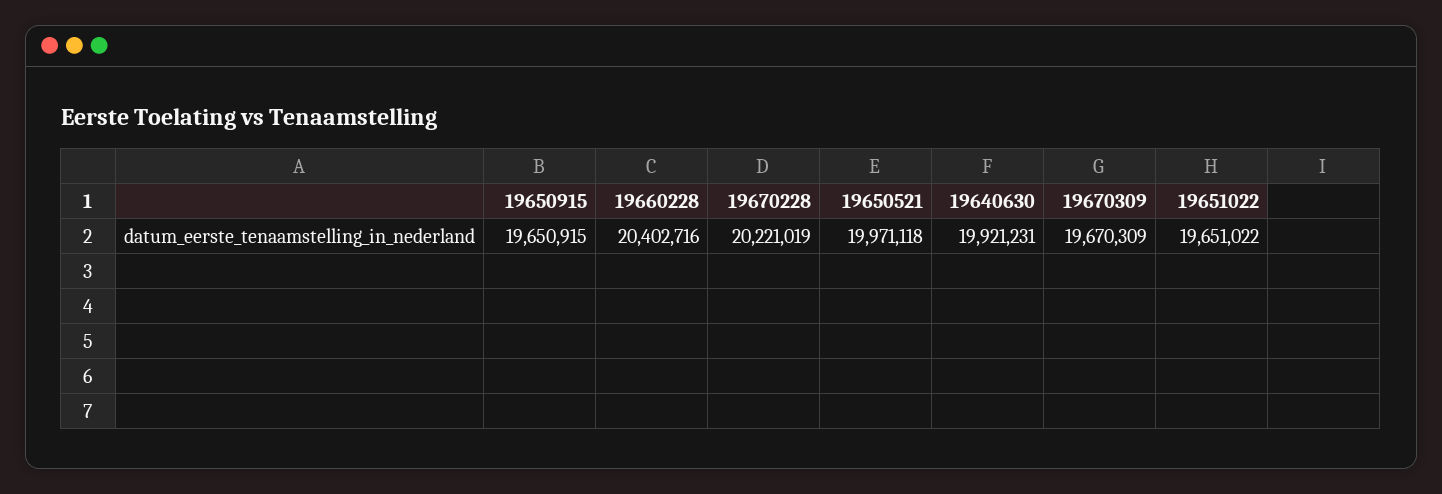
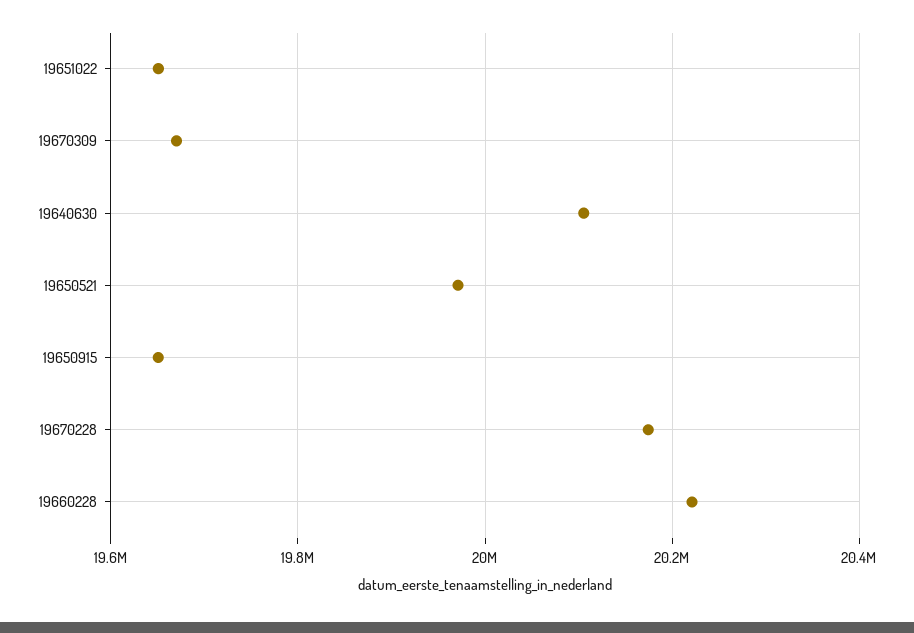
  {
    "19650915": 19650915,
-   "19660228": 20402716,
+   "19660228": 20220000,
-   "19670228": 20221019,
+   "19670228": 20180000,
    "19650521": 19971118,
-   "19640630": 19921231,
+   "19640630": 20100000,
    "19670309": 19670309,
    "19651022": 19651022
  }

